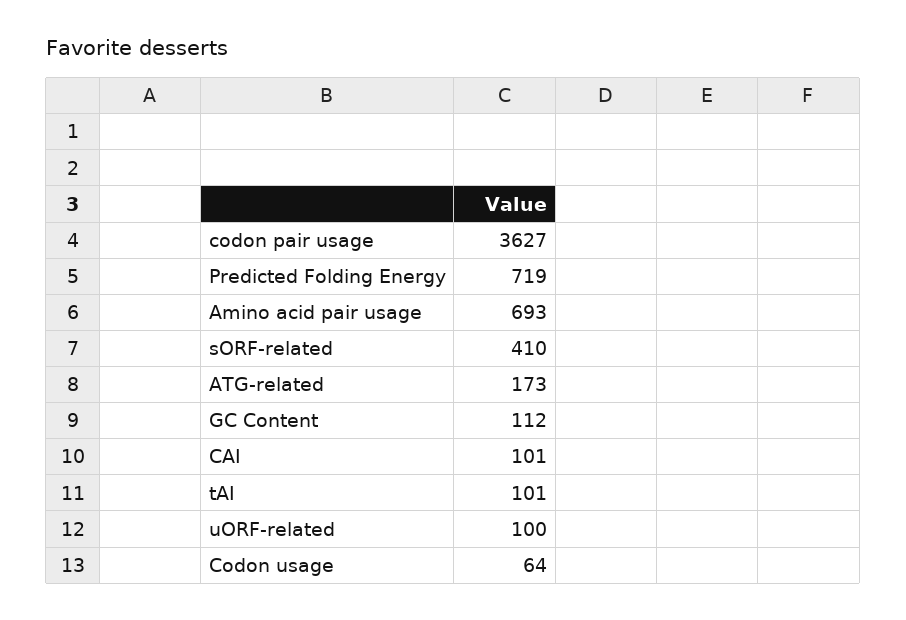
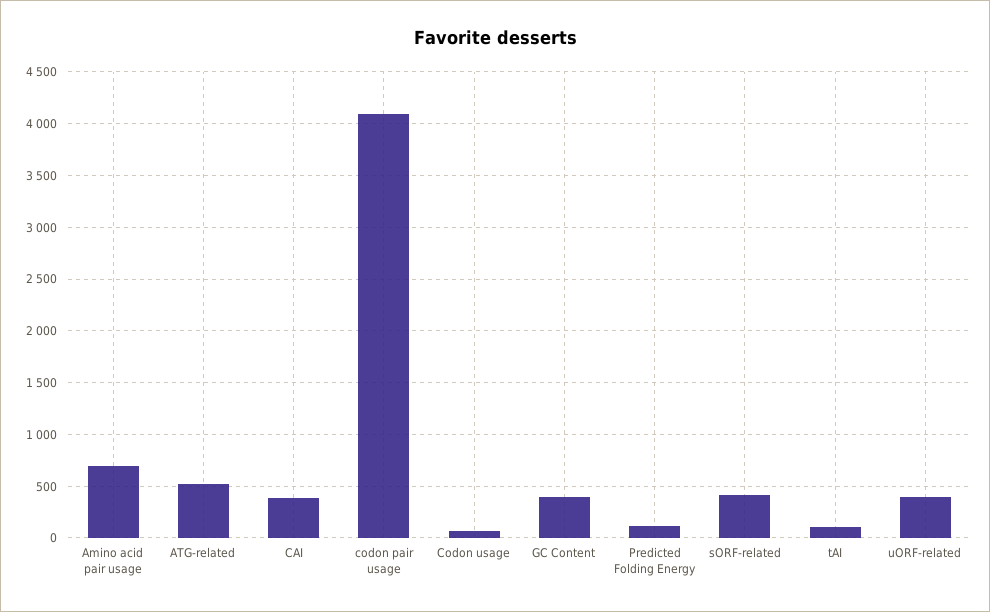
  {
-   "codon pair usage": 3627,
+   "codon pair usage": 4100,
-   "Predicted Folding Energy": 719,
+   "Predicted Folding Energy": 100,
    "Amino acid pair usage": 693,
    "sORF-related": 410,
-   "ATG-related": 173,
+   "ATG-related": 500,
-   "GC Content": 112,
+   "GC Content": 400,
-   "CAI": 101,
+   "CAI": 400,
    "tAI": 101,
-   "uORF-related": 100,
+   "uORF-related": 400,
    "Codon usage": 64
  }

